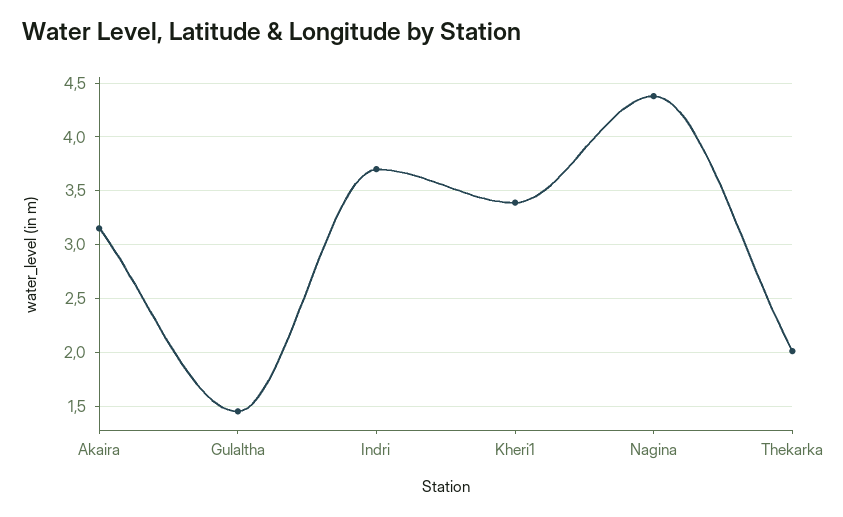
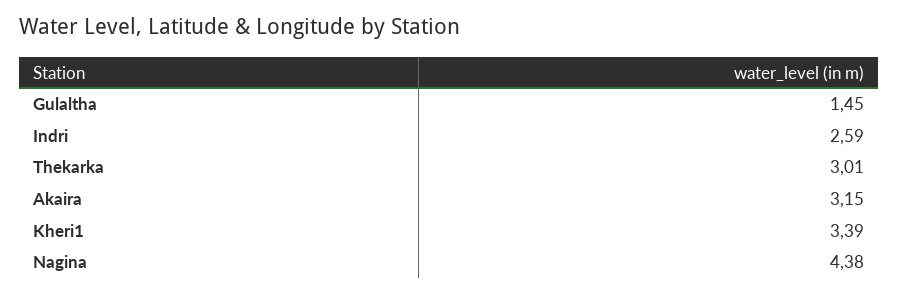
  {
    "Akaira": 3.15,
    "Gulaltha": 1.45,
-   "Indri": 3.7,
+   "Indri": 2.59,
    "Kheri1": 3.39,
    "Nagina": 4.38,
-   "Thekarka": 2
+   "Thekarka": 3.01
  }

